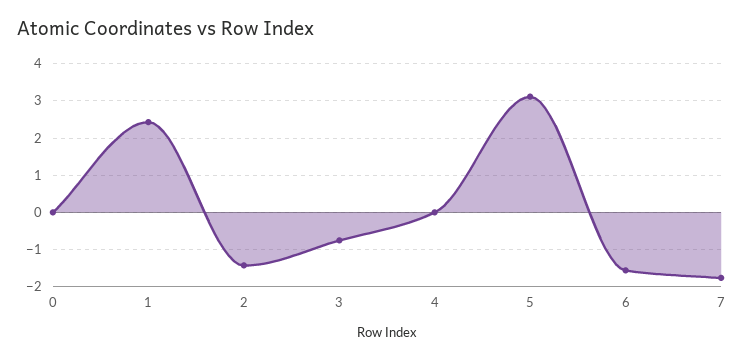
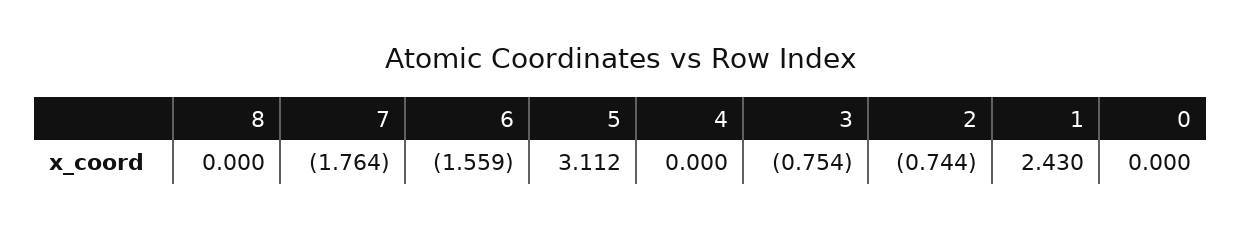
  {
    "0": 0,
    "1": 2.43,
-   "2": -1.4,
+   "2": -0.744,
    "3": -0.754,
    "4": 0,
    "5": 3.112,
    "6": -1.559,
-   "7": -1.764
+   "7": -1.764,
+   "8": 0
  }

